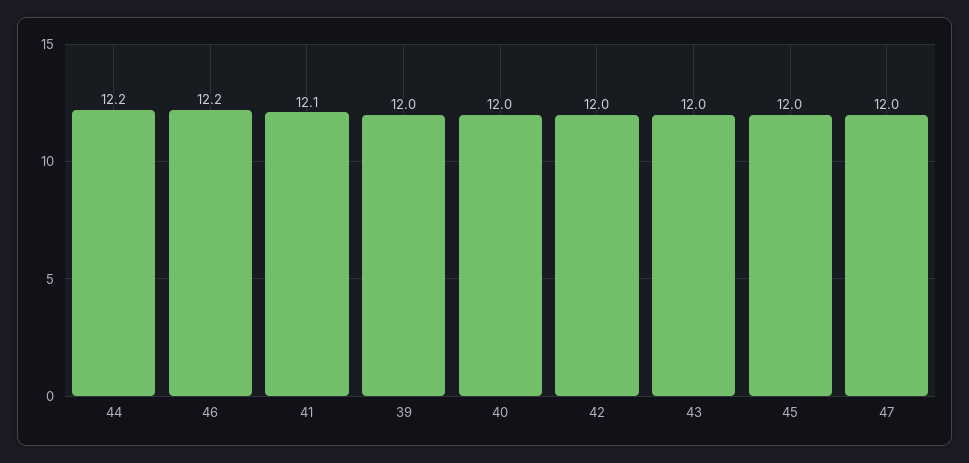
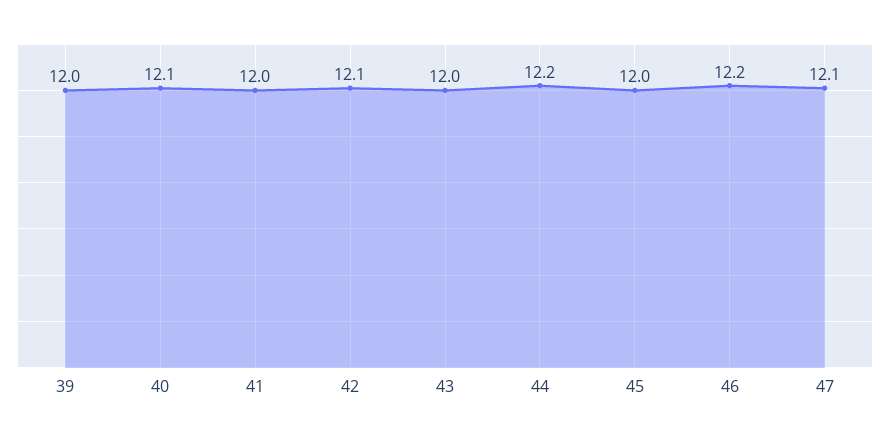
  {
    "44": 12.2,
    "46": 12.2,
-   "41": 12.1,
+   "41": 12,
    "39": 12,
-   "40": 12,
+   "40": 12.1,
-   "42": 12,
+   "42": 12.1,
    "43": 12,
    "45": 12,
-   "47": 12
+   "47": 12.1
  }

